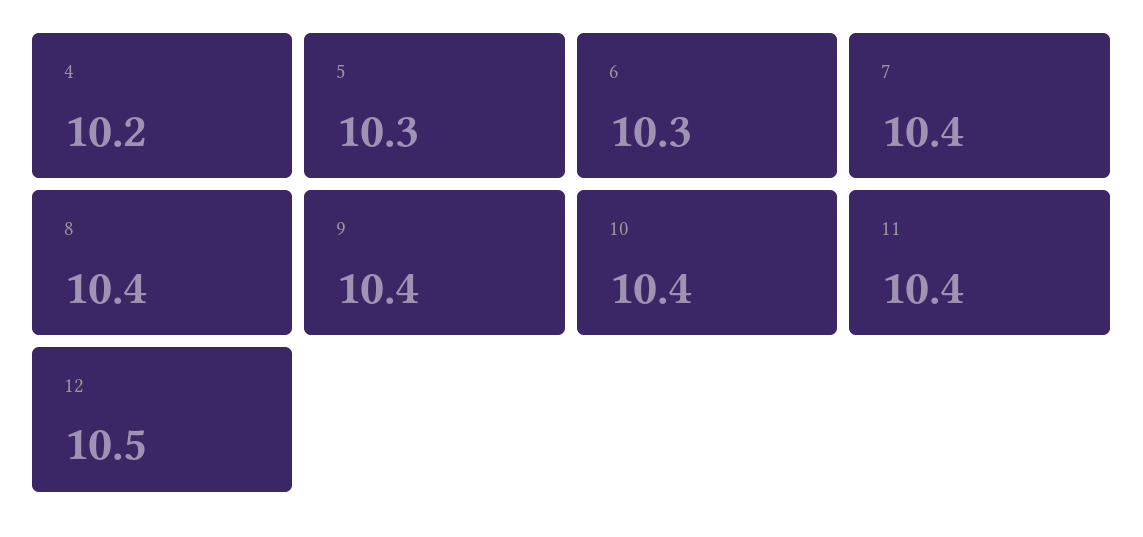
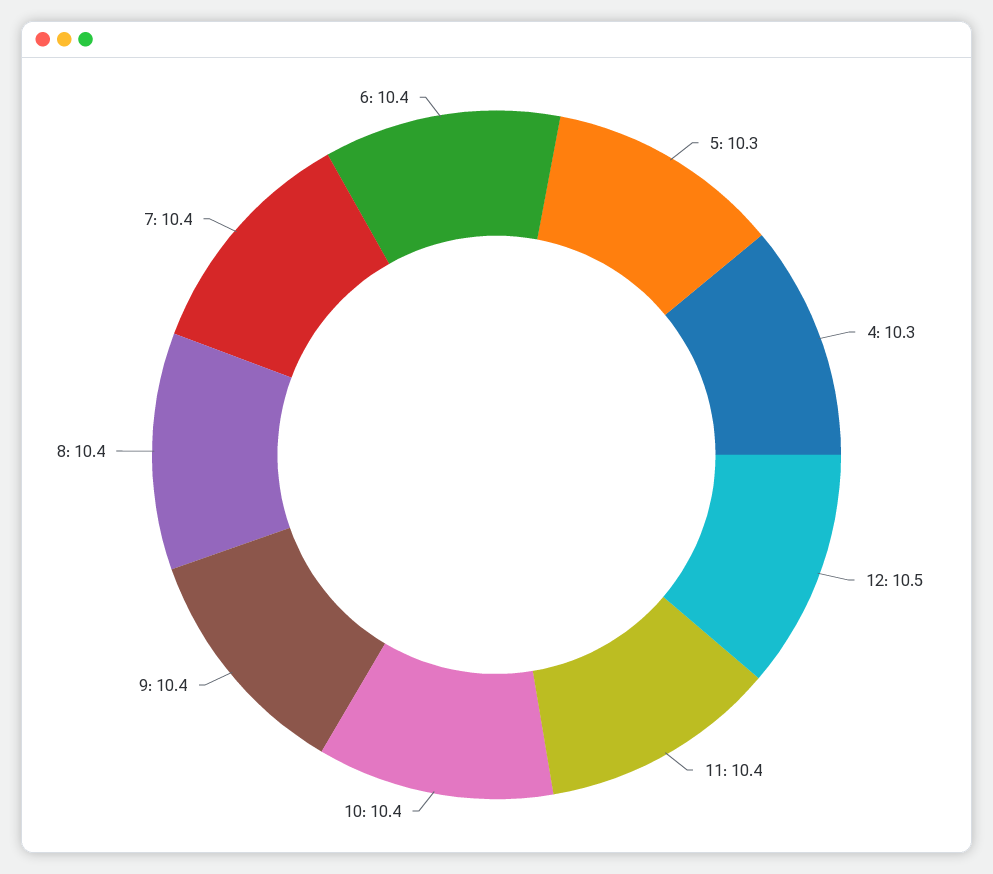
  {
-   "4": 10.2,
+   "4": 10.3,
    "5": 10.3,
-   "6": 10.3,
+   "6": 10.4,
    "7": 10.4,
    "8": 10.4,
    "9": 10.4,
    "10": 10.4,
    "11": 10.4,
    "12": 10.5
  }

